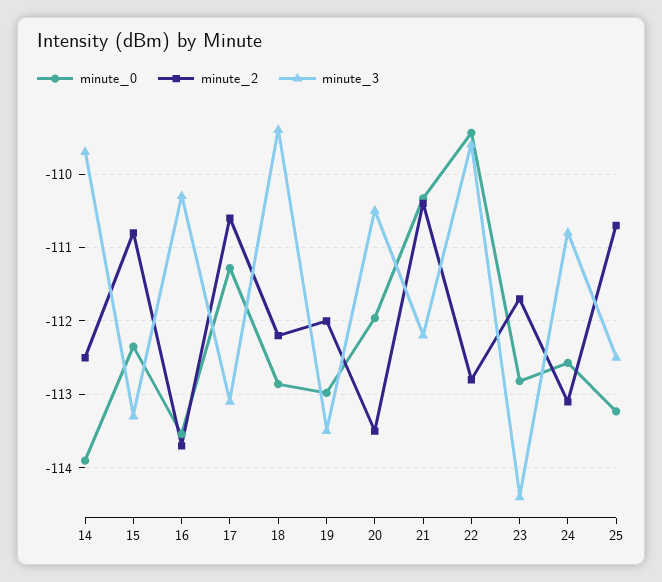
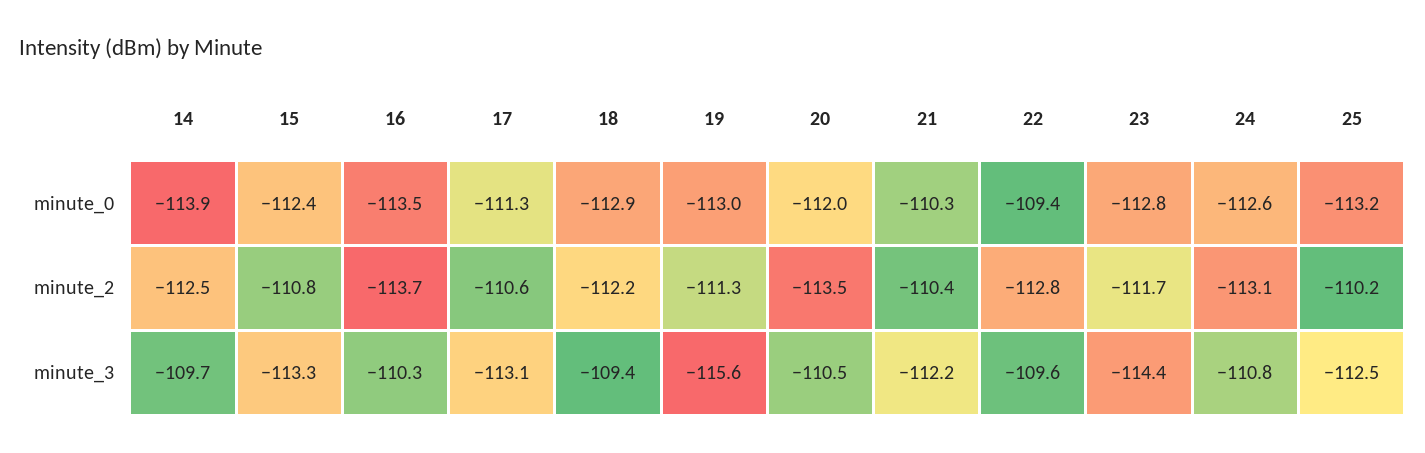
  {
    "minute_0": {
      "14": -113.9,
      "15": -112.4,
      "16": -113.5,
      "17": -111.3,
      "18": -112.9,
      "19": -113,
      "20": -112,
      "21": -110.3,
      "22": -109.4,
      "23": -112.8,
      "24": -112.6,
      "25": -113.2
    },
    "minute_2": {
      "14": -112.5,
      "15": -110.8,
      "16": -113.7,
      "17": -110.6,
      "18": -112.2,
-     "19": -112,
+     "19": -111.3,
      "20": -113.5,
      "21": -110.4,
      "22": -112.8,
      "23": -111.7,
      "24": -113.1,
-     "25": -110.7
+     "25": -110.2
    },
    "minute_3": {
      "14": -109.7,
      "15": -113.3,
      "16": -110.3,
      "17": -113.1,
      "18": -109.4,
-     "19": -113.5,
+     "19": -115.6,
      "20": -110.5,
      "21": -112.2,
      "22": -109.6,
      "23": -114.4,
      "24": -110.8,
      "25": -112.5
    }
  }

